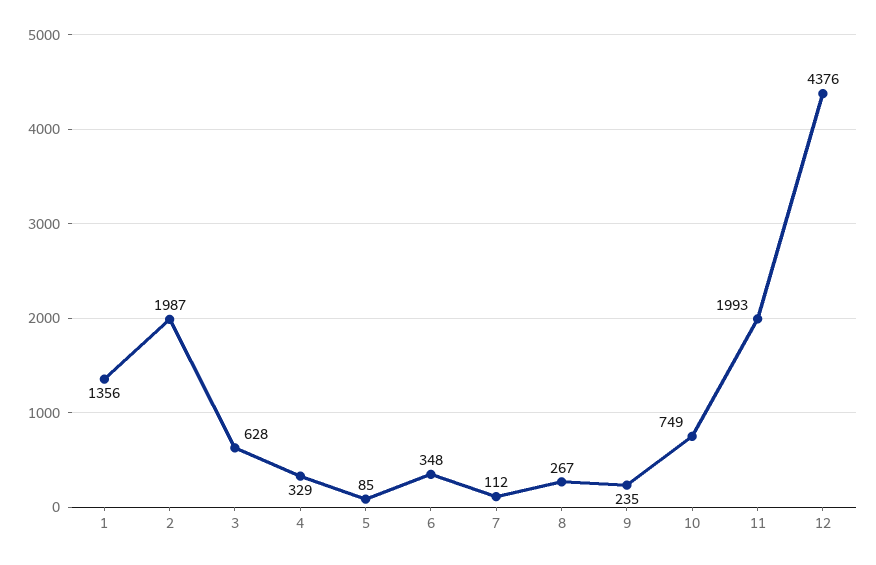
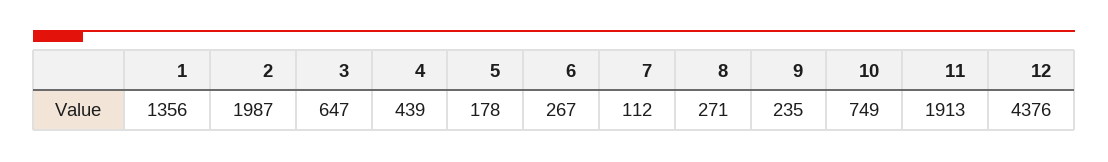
  {
    "1": 1356,
    "2": 1987,
-   "3": 628,
+   "3": 647,
-   "4": 329,
+   "4": 439,
-   "5": 85,
+   "5": 178,
-   "6": 348,
+   "6": 267,
    "7": 112,
-   "8": 267,
+   "8": 271,
    "9": 235,
    "10": 749,
-   "11": 1993,
+   "11": 1913,
    "12": 4376
  }

